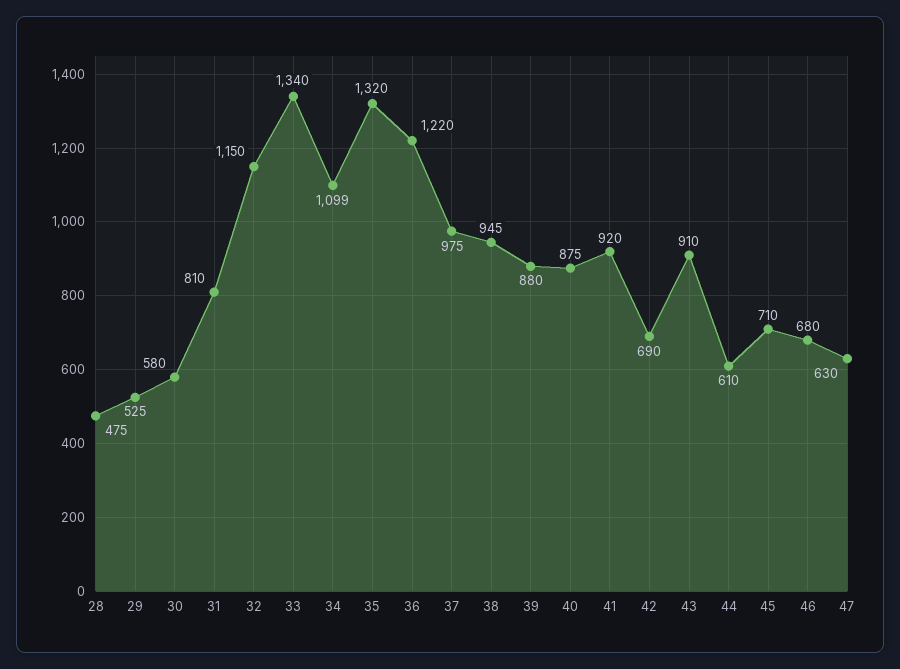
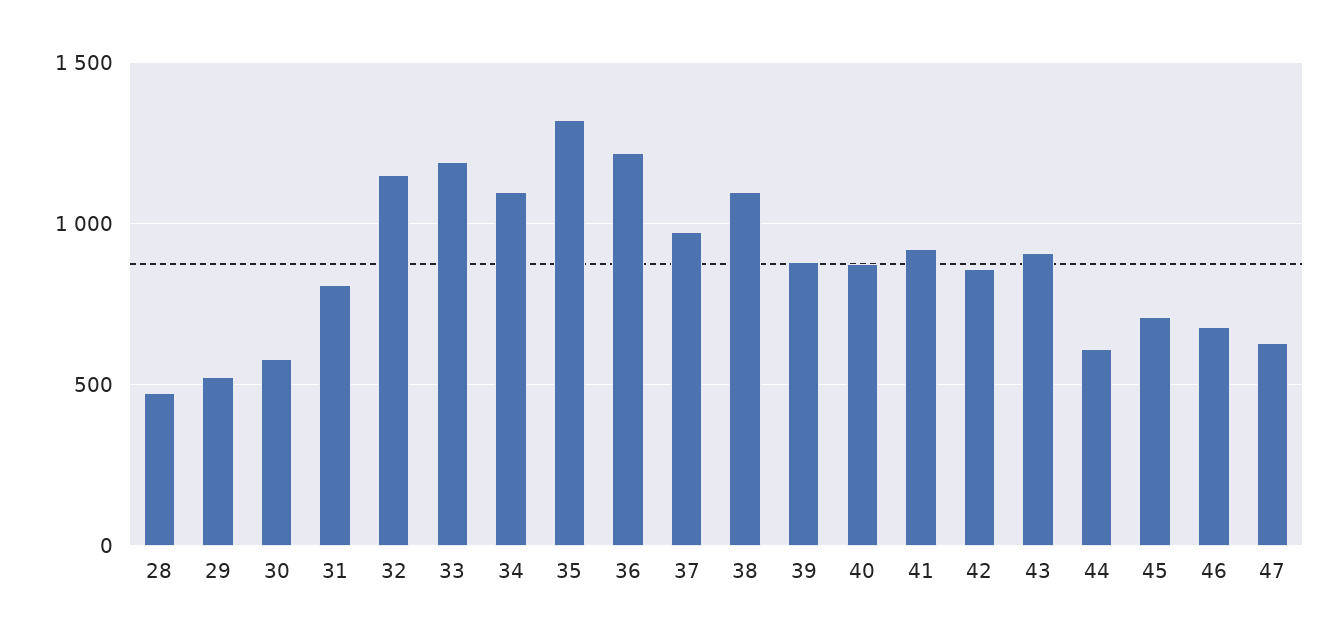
  {
    "28": 475,
    "29": 525,
    "30": 580,
    "31": 810,
    "32": 1150,
-   "33": 1340,
+   "33": 1200,
    "34": 1099,
    "35": 1320,
    "36": 1220,
    "37": 975,
-   "38": 945,
+   "38": 1100,
    "39": 880,
    "40": 875,
    "41": 920,
-   "42": 690,
+   "42": 850,
    "43": 910,
    "44": 610,
    "45": 710,
    "46": 680,
    "47": 630
  }

